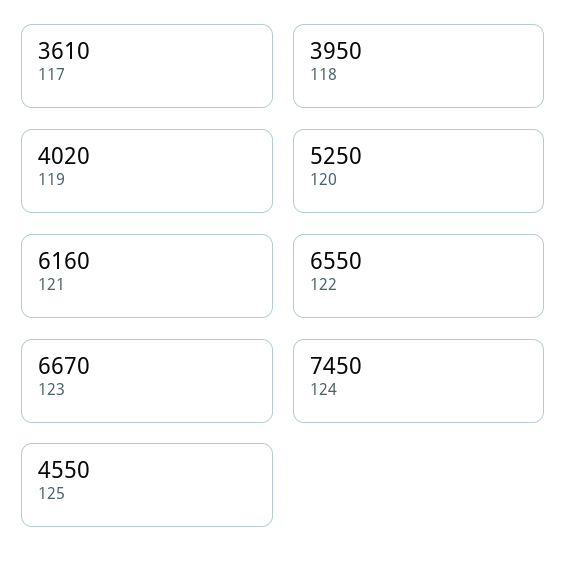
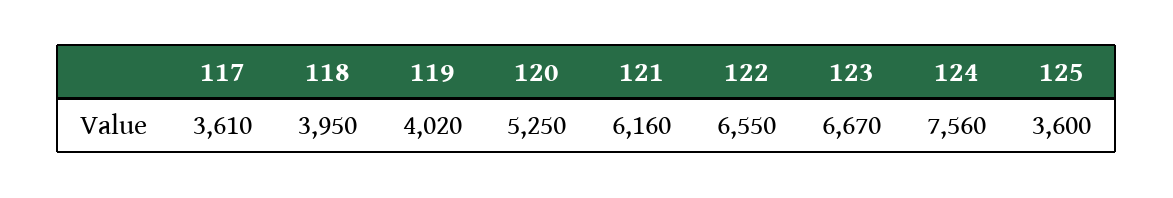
  {
    "117": 3610,
    "118": 3950,
    "119": 4020,
    "120": 5250,
    "121": 6160,
    "122": 6550,
    "123": 6670,
-   "124": 7450,
+   "124": 7560,
-   "125": 4550
+   "125": 3600
  }

